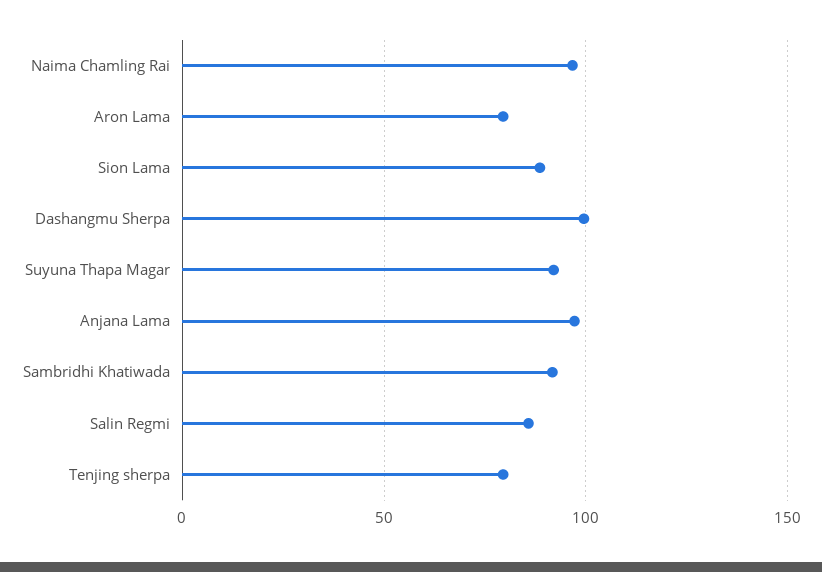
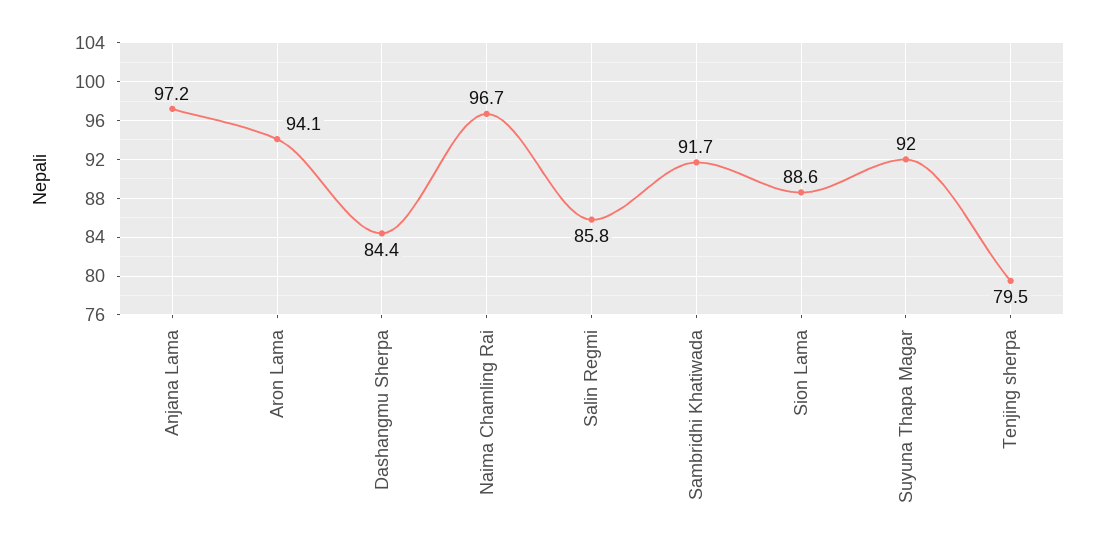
  {
    "Naima Chamling Rai": 96.7,
-   "Aron Lama": 80,
+   "Aron Lama": 94.1,
    "Sion Lama": 88.6,
-   "Dashangmu Sherpa": 100,
+   "Dashangmu Sherpa": 84.4,
    "Suyuna Thapa Magar": 92,
    "Anjana Lama": 97.2,
    "Sambridhi Khatiwada": 91.7,
    "Salin Regmi": 85.8,
    "Tenjing sherpa": 79.5
  }

